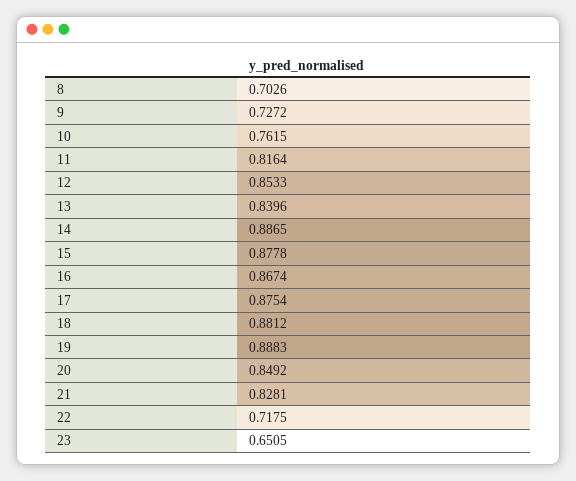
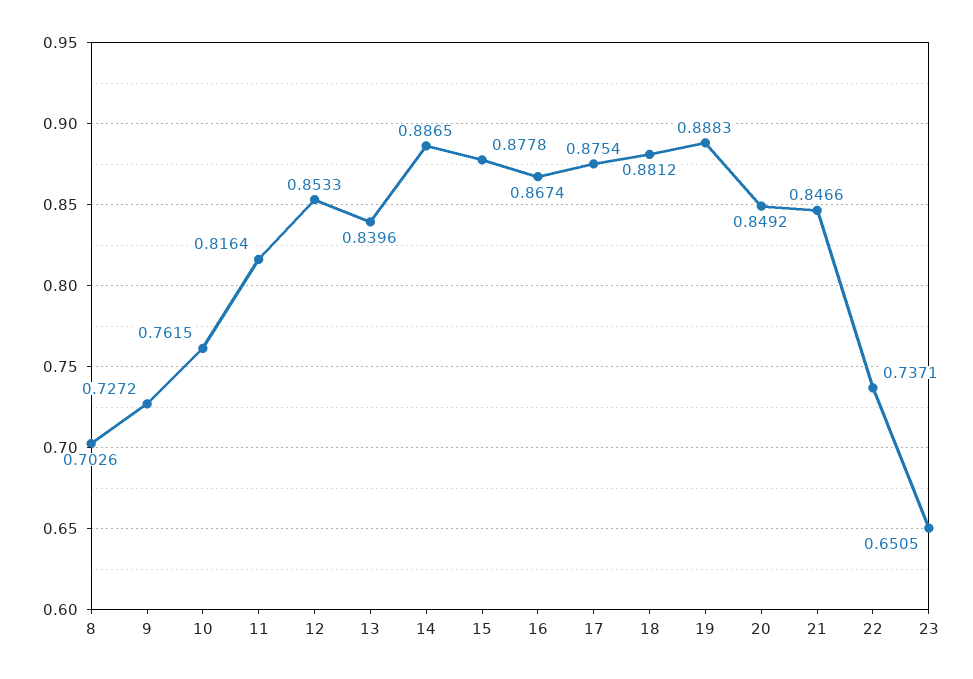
  {
    "8": 0.7026,
    "9": 0.7272,
    "10": 0.7615,
    "11": 0.8164,
    "12": 0.8533,
    "13": 0.8396,
    "14": 0.8865,
    "15": 0.8778,
    "16": 0.8674,
    "17": 0.8754,
    "18": 0.8812,
    "19": 0.8883,
    "20": 0.8492,
-   "21": 0.8281,
+   "21": 0.8466,
-   "22": 0.7175,
+   "22": 0.7371,
    "23": 0.6505
  }

